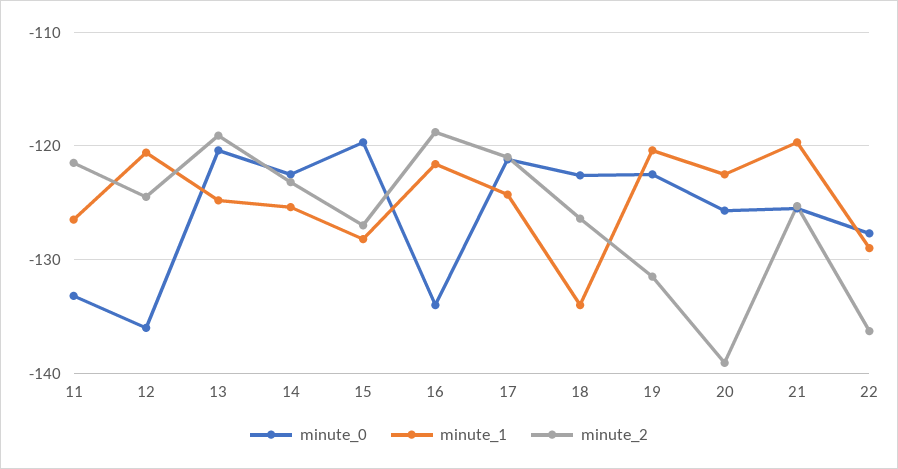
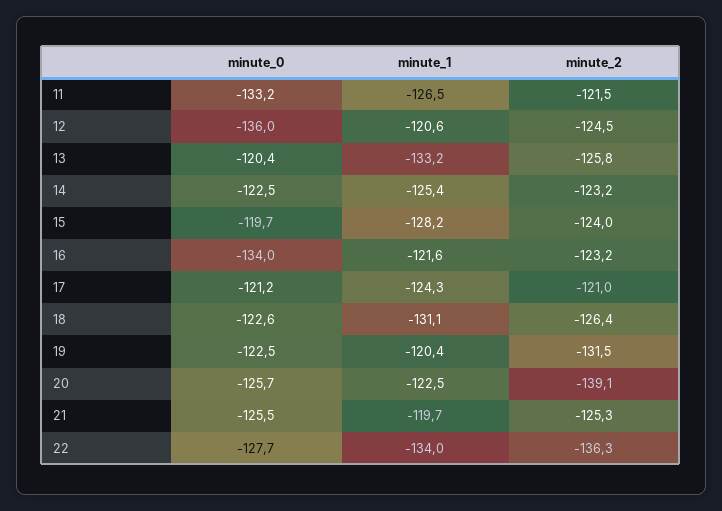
  {
    "minute_0": {
      "11": -133.2,
      "12": -136,
      "13": -120.4,
      "14": -122.5,
      "15": -119.7,
      "16": -134,
      "17": -121.2,
      "18": -122.6,
      "19": -122.5,
      "20": -125.7,
      "21": -125.5,
      "22": -127.7
    },
    "minute_1": {
      "11": -126.5,
      "12": -120.6,
-     "13": -125,
+     "13": -133.2,
      "14": -125.4,
      "15": -128.2,
      "16": -121.6,
      "17": -124.3,
-     "18": -134,
+     "18": -131.1,
      "19": -120.4,
      "20": -122.5,
      "21": -119.7,
-     "22": -129
+     "22": -134
    },
    "minute_2": {
      "11": -121.5,
      "12": -124.5,
-     "13": -119,
+     "13": -125.8,
      "14": -123.2,
-     "15": -127,
+     "15": -124,
-     "16": -119,
+     "16": -123.2,
      "17": -121,
      "18": -126.4,
      "19": -131.5,
      "20": -139.1,
      "21": -125.3,
      "22": -136.3
    }
  }

